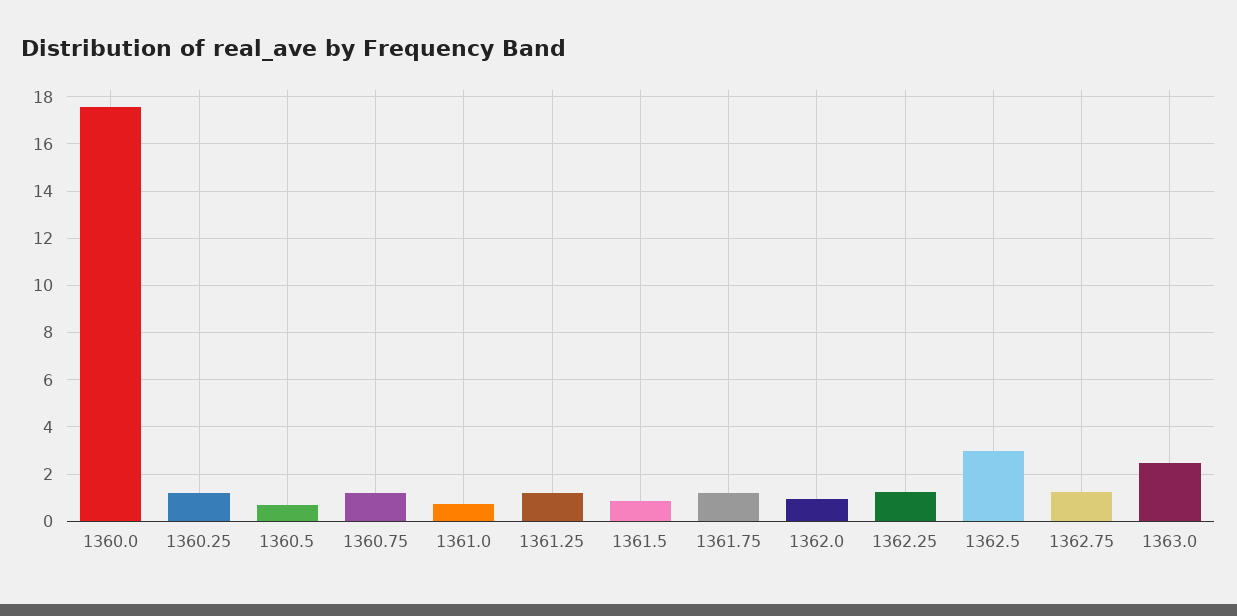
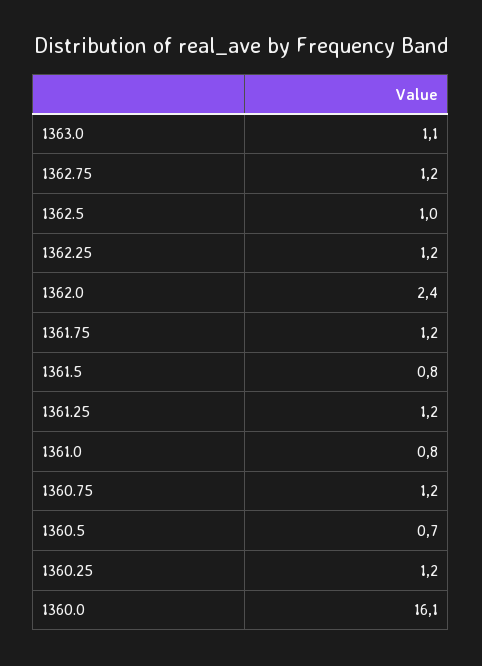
  {
-   "1360.0": 17.5,
+   "1360.0": 16.1,
    "1360.25": 1.2,
    "1360.5": 0.7,
    "1360.75": 1.2,
    "1361.0": 0.8,
    "1361.25": 1.2,
    "1361.5": 0.8,
    "1361.75": 1.2,
-   "1362.0": 1,
+   "1362.0": 2.4,
    "1362.25": 1.2,
-   "1362.5": 3,
+   "1362.5": 1,
    "1362.75": 1.2,
-   "1363.0": 2.5
+   "1363.0": 1.1
  }

